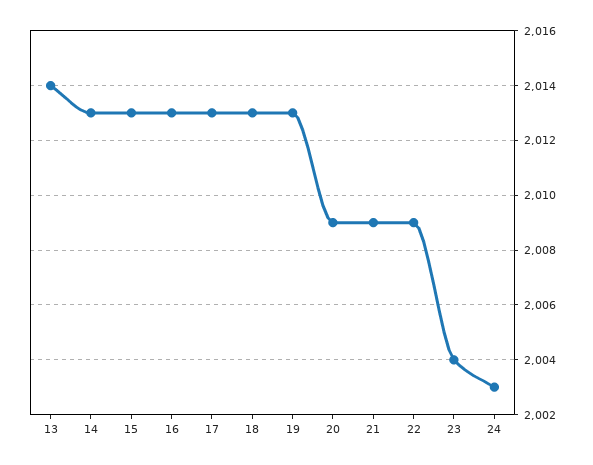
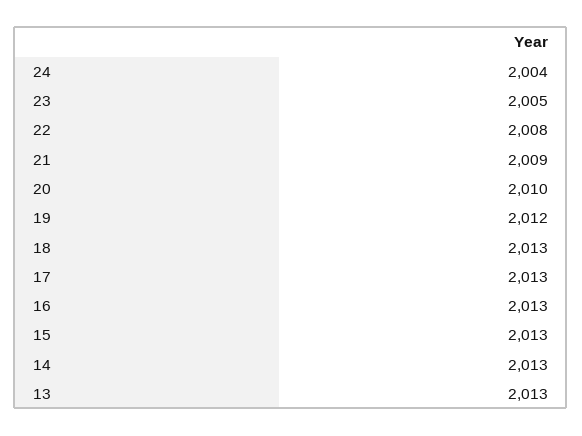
  {
-   "13": 2014,
+   "13": 2013,
    "14": 2013,
    "15": 2013,
    "16": 2013,
    "17": 2013,
    "18": 2013,
-   "19": 2013,
+   "19": 2012,
-   "20": 2009,
+   "20": 2010,
    "21": 2009,
-   "22": 2009,
+   "22": 2008,
-   "23": 2004,
+   "23": 2005,
-   "24": 2003
+   "24": 2004
  }

